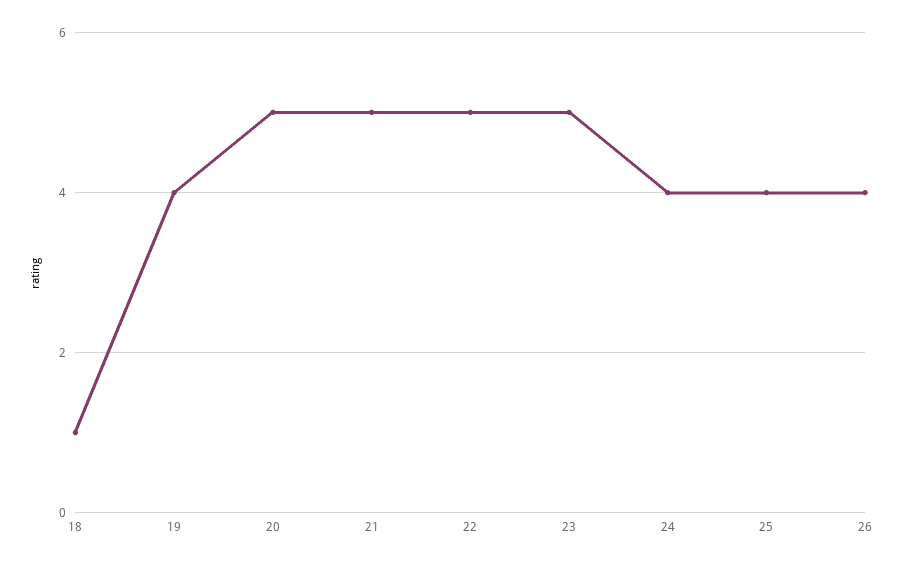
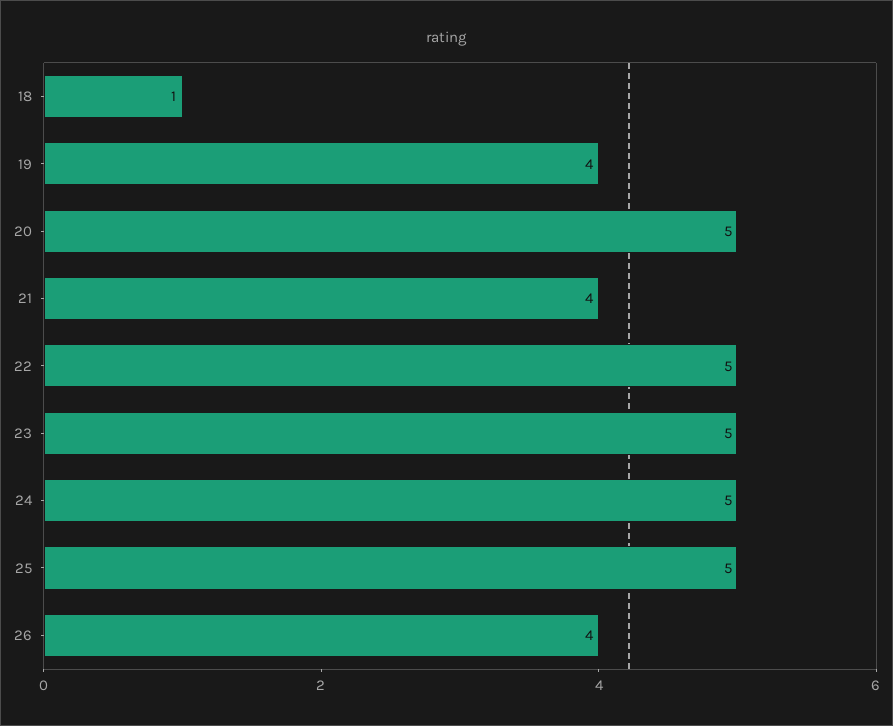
  {
    "18": 1,
    "19": 4,
    "20": 5,
-   "21": 5,
+   "21": 4,
    "22": 5,
    "23": 5,
-   "24": 4,
+   "24": 5,
-   "25": 4,
+   "25": 5,
    "26": 4
  }

